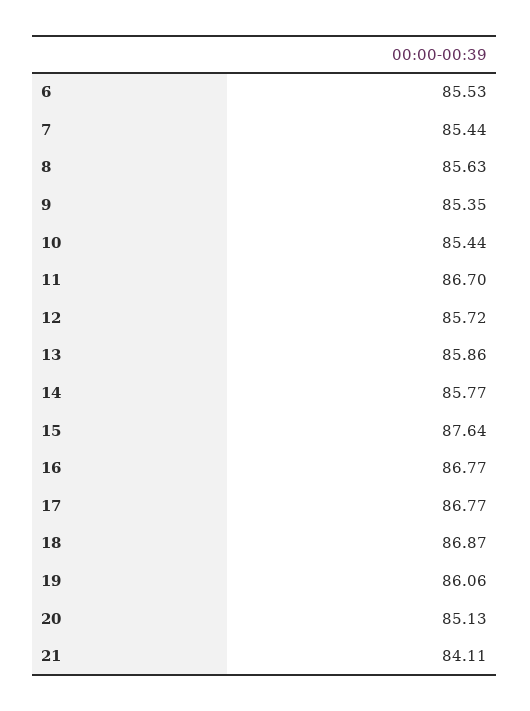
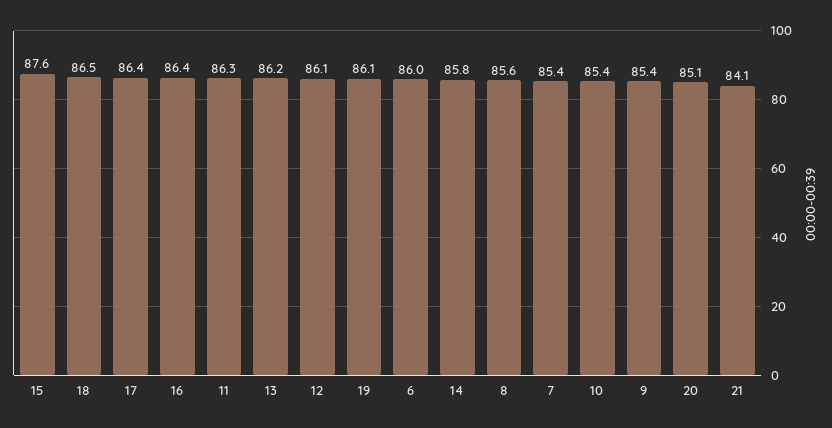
  {
-   "6": 85.53,
+   "6": 86,
    "7": 85.44,
    "8": 85.63,
    "9": 85.35,
    "10": 85.44,
-   "11": 86.7,
+   "11": 86.3,
-   "12": 85.72,
+   "12": 86.1,
-   "13": 85.86,
+   "13": 86.2,
    "14": 85.77,
    "15": 87.64,
-   "16": 86.77,
+   "16": 86.4,
-   "17": 86.77,
+   "17": 86.4,
-   "18": 86.87,
+   "18": 86.5,
    "19": 86.06,
    "20": 85.13,
    "21": 84.11
  }

